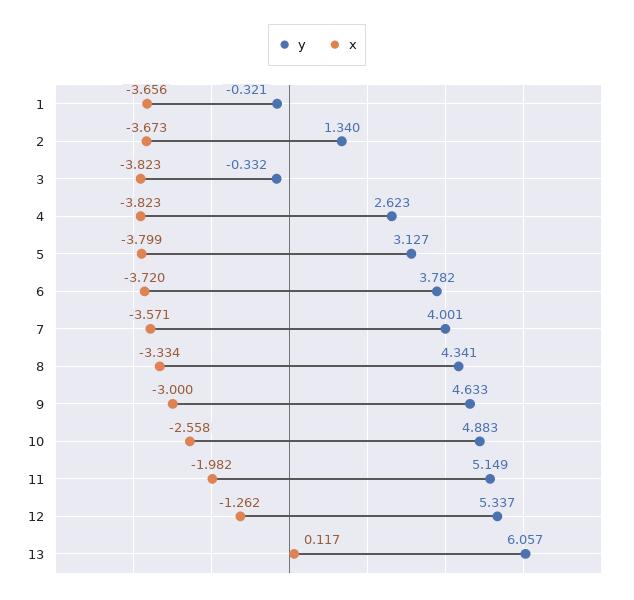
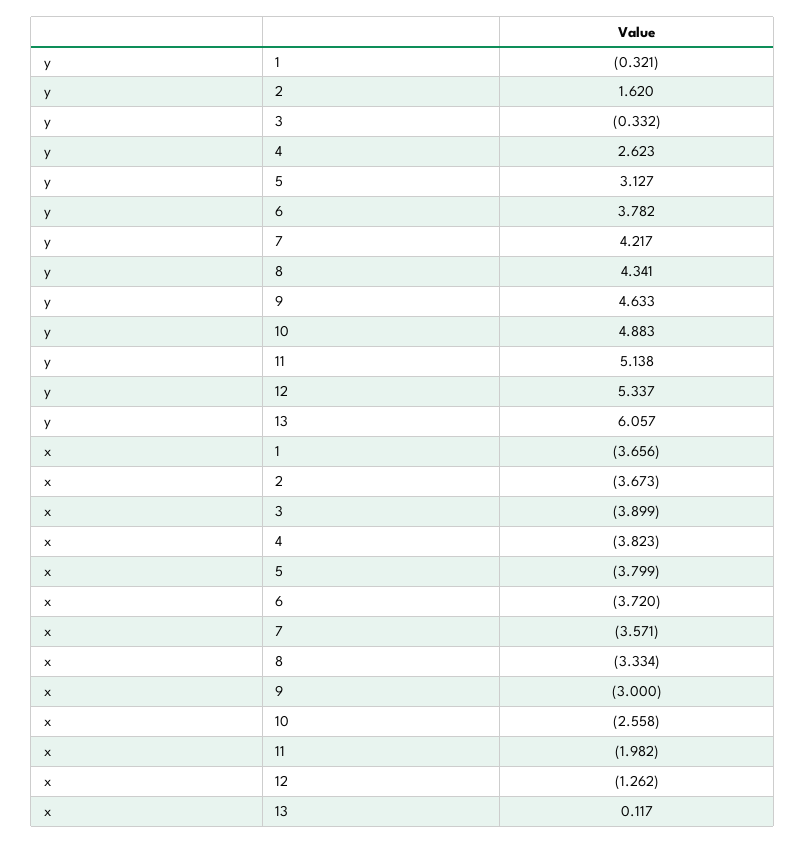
  {
    "y": {
      "1": -0.321,
-     "2": 1.34,
+     "2": 1.62,
      "3": -0.332,
      "4": 2.623,
      "5": 3.127,
      "6": 3.782,
-     "7": 4.001,
+     "7": 4.217,
      "8": 4.341,
      "9": 4.633,
      "10": 4.883,
-     "11": 5.149,
+     "11": 5.138,
      "12": 5.337,
      "13": 6.057
    },
    "x": {
      "1": -3.656,
      "2": -3.673,
-     "3": -3.823,
+     "3": -3.899,
      "4": -3.823,
      "5": -3.799,
      "6": -3.72,
      "7": -3.571,
      "8": -3.334,
      "9": -3,
      "10": -2.558,
      "11": -1.982,
      "12": -1.262,
      "13": 0.117
    }
  }

